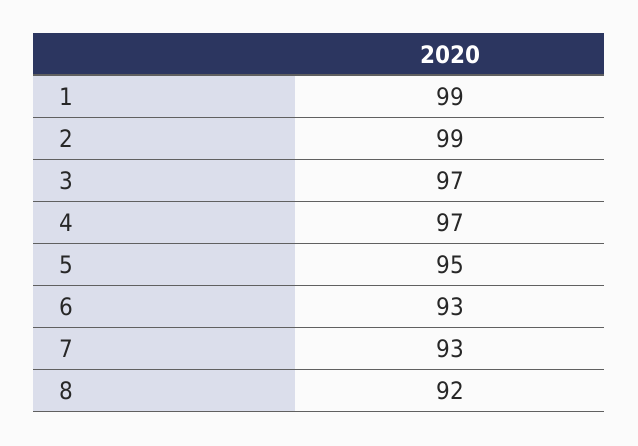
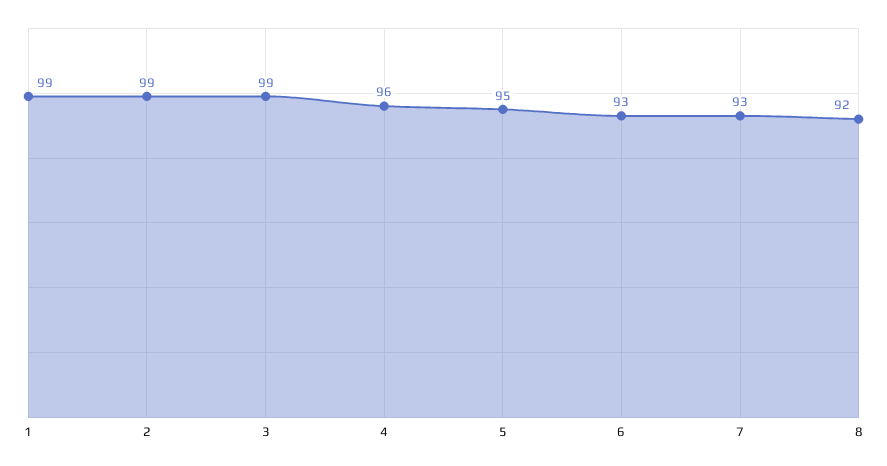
  {
    "1": 99,
    "2": 99,
-   "3": 97,
+   "3": 99,
-   "4": 97,
+   "4": 96,
    "5": 95,
    "6": 93,
    "7": 93,
    "8": 92
  }

